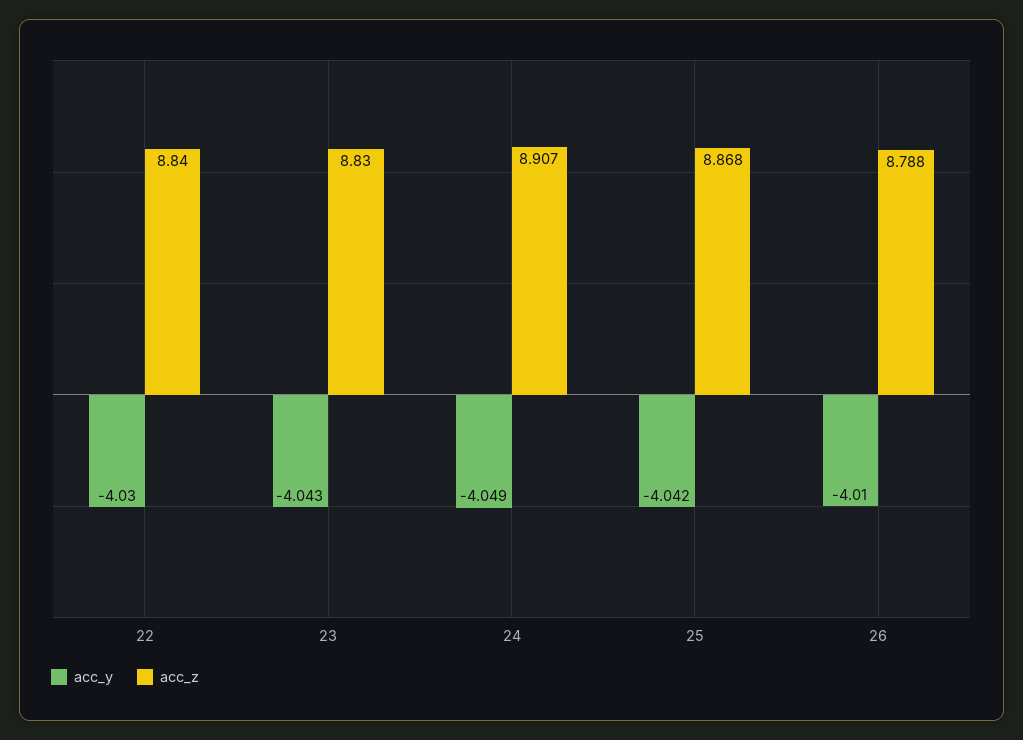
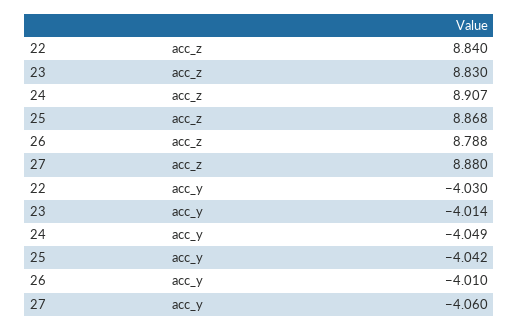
  {
    "acc_y": {
      "22": -4.03,
-     "23": -4.043,
+     "23": -4.014,
      "24": -4.049,
      "25": -4.042,
-     "26": -4.01
+     "26": -4.01,
+     "27": -4.06
    },
    "acc_z": {
      "22": 8.84,
      "23": 8.83,
      "24": 8.907,
      "25": 8.868,
-     "26": 8.788
+     "26": 8.788,
+     "27": 8.88
    }
  }

